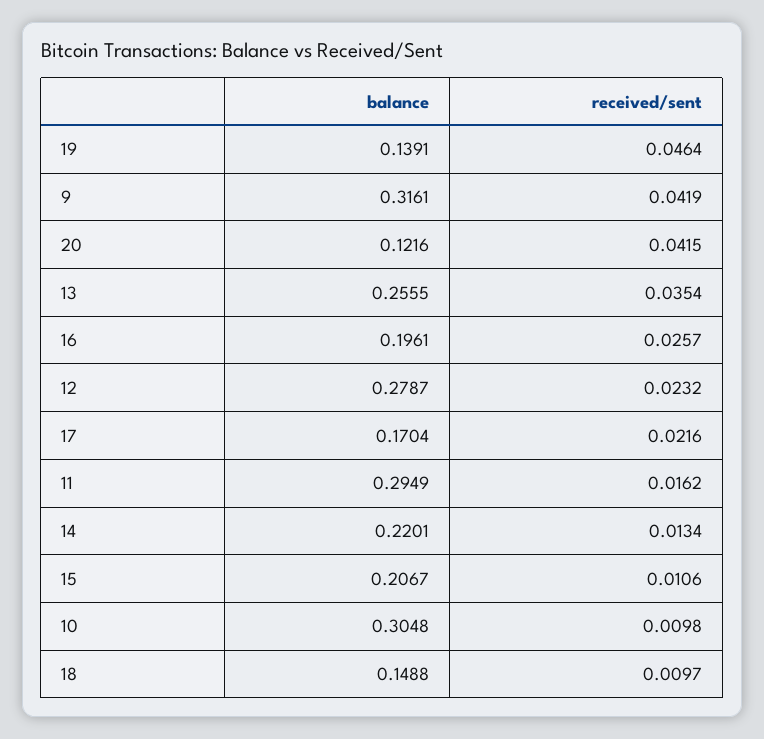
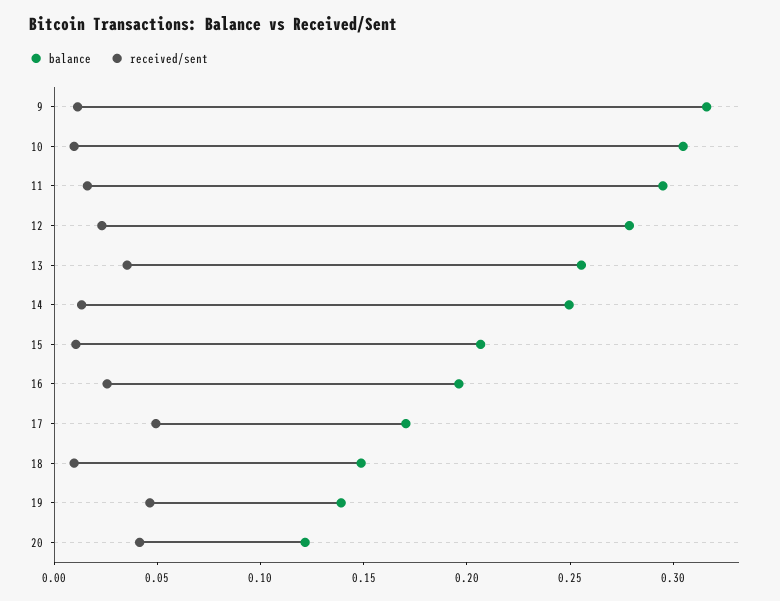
  {
    "balance": {
      "19": 0.1391,
      "9": 0.3161,
      "20": 0.1216,
      "13": 0.2555,
      "16": 0.1961,
      "12": 0.2787,
      "17": 0.1704,
      "11": 0.2949,
-     "14": 0.2201,
+     "14": 0.25,
      "15": 0.2067,
      "10": 0.3048,
      "18": 0.1488
    },
    "received/sent": {
      "19": 0.0464,
-     "9": 0.0419,
+     "9": 0.01,
      "20": 0.0415,
      "13": 0.0354,
      "16": 0.0257,
      "12": 0.0232,
-     "17": 0.0216,
+     "17": 0.05,
      "11": 0.0162,
      "14": 0.0134,
      "15": 0.0106,
      "10": 0.0098,
      "18": 0.0097
    }
  }

